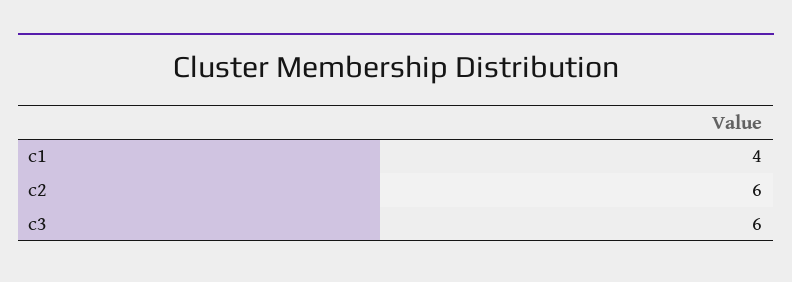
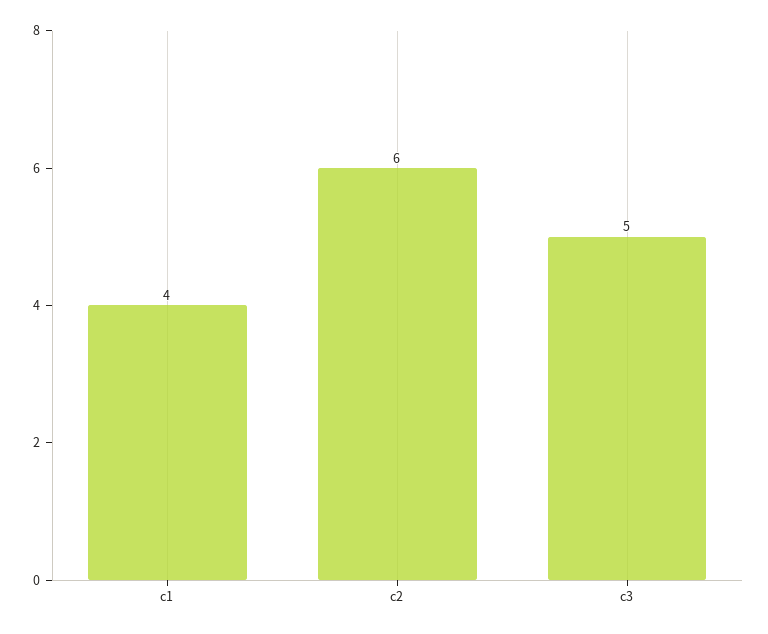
  {
    "c1": 4,
    "c2": 6,
-   "c3": 6
+   "c3": 5
  }

